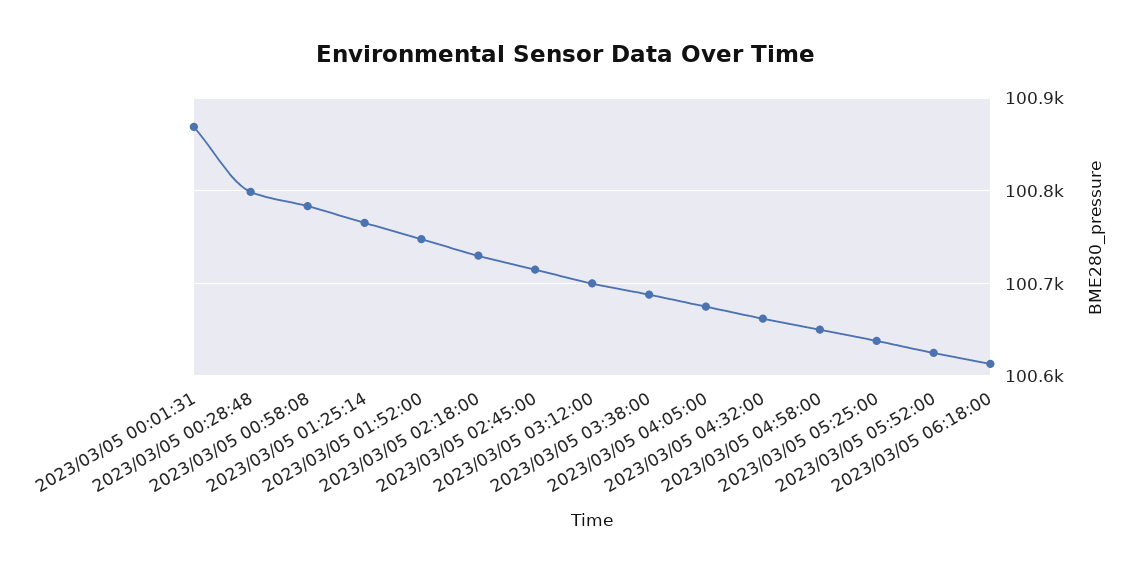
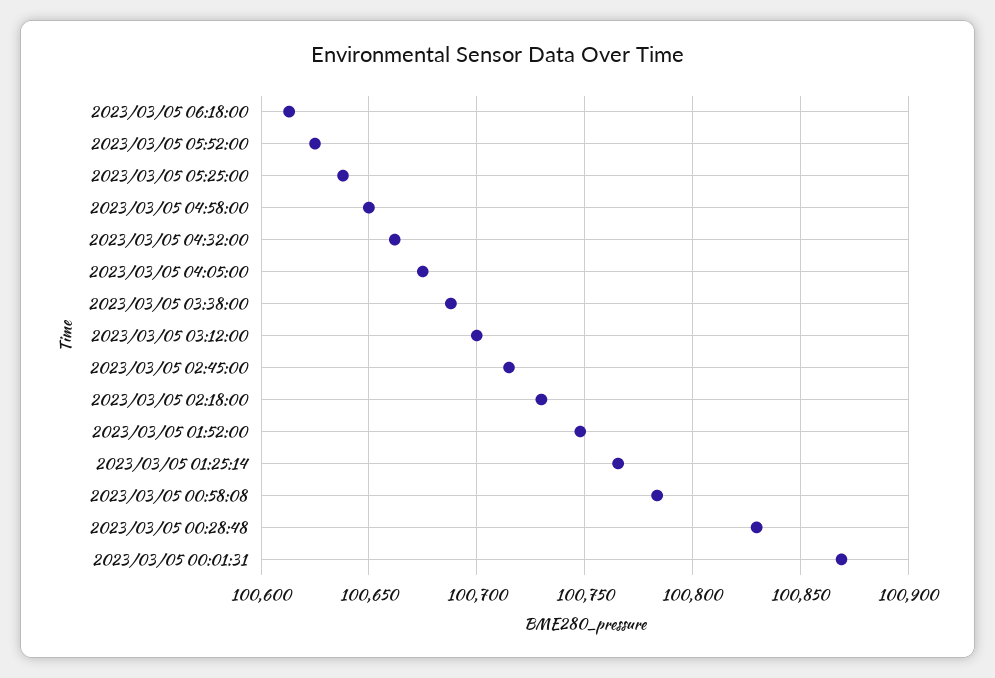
  {
    "2023/03/05 00:01:31": 100870,
-   "2023/03/05 00:28:48": 100800,
+   "2023/03/05 00:28:48": 100830,
    "2023/03/05 00:58:08": 100785,
    "2023/03/05 01:25:14": 100765,
    "2023/03/05 01:52:00": 100750,
    "2023/03/05 02:18:00": 100730,
    "2023/03/05 02:45:00": 100715,
    "2023/03/05 03:12:00": 100700,
    "2023/03/05 03:38:00": 100690,
    "2023/03/05 04:05:00": 100675,
    "2023/03/05 04:32:00": 100660,
    "2023/03/05 04:58:00": 100650,
    "2023/03/05 05:25:00": 100640,
    "2023/03/05 05:52:00": 100625,
    "2023/03/05 06:18:00": 100615
  }

